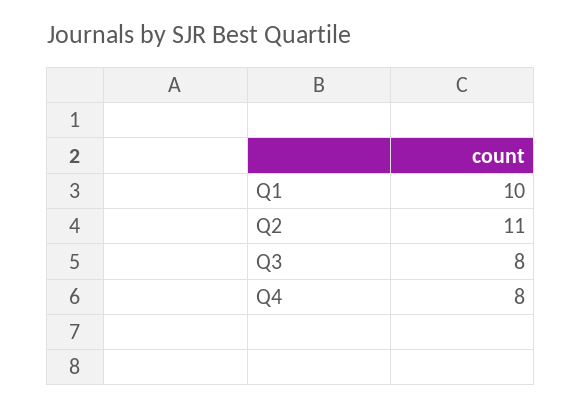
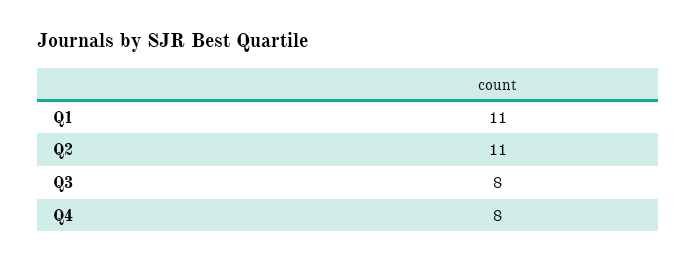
  {
-   "Q1": 10,
+   "Q1": 11,
    "Q2": 11,
    "Q3": 8,
    "Q4": 8
  }

